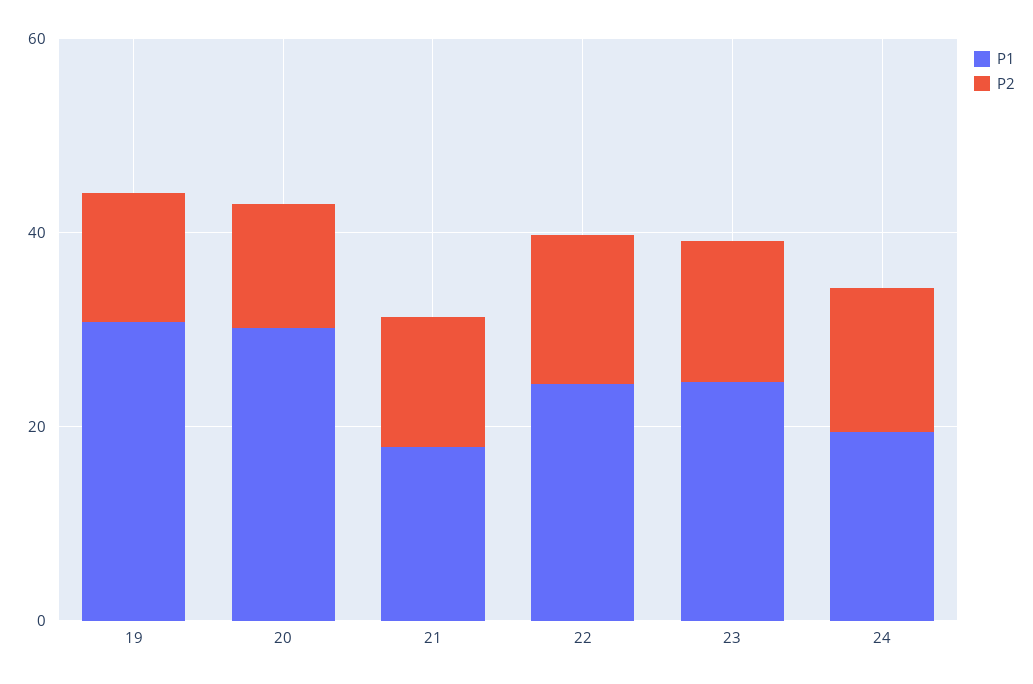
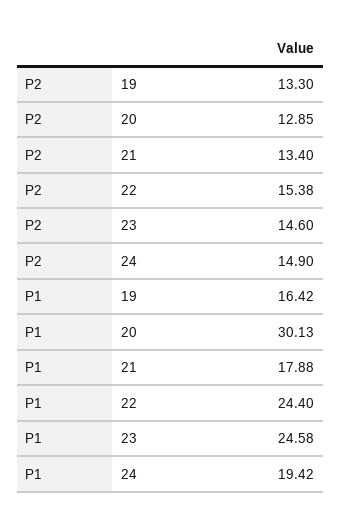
  {
    "P1": {
-     "19": 30,
+     "19": 16.42,
      "20": 30.13,
      "21": 17.88,
      "22": 24.4,
      "23": 24.58,
      "24": 19.42
    },
    "P2": {
      "19": 13.3,
      "20": 12.85,
      "21": 13.4,
      "22": 15.38,
      "23": 14.6,
      "24": 14.9
    }
  }

